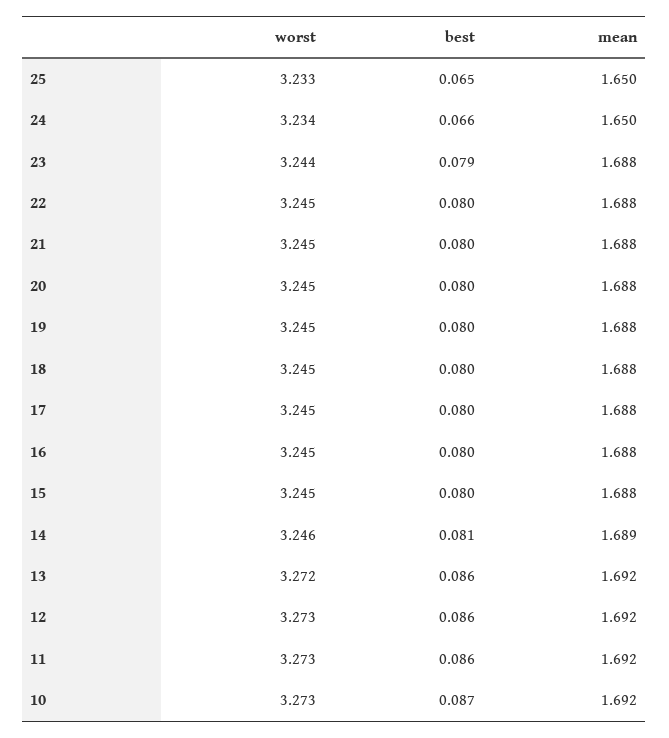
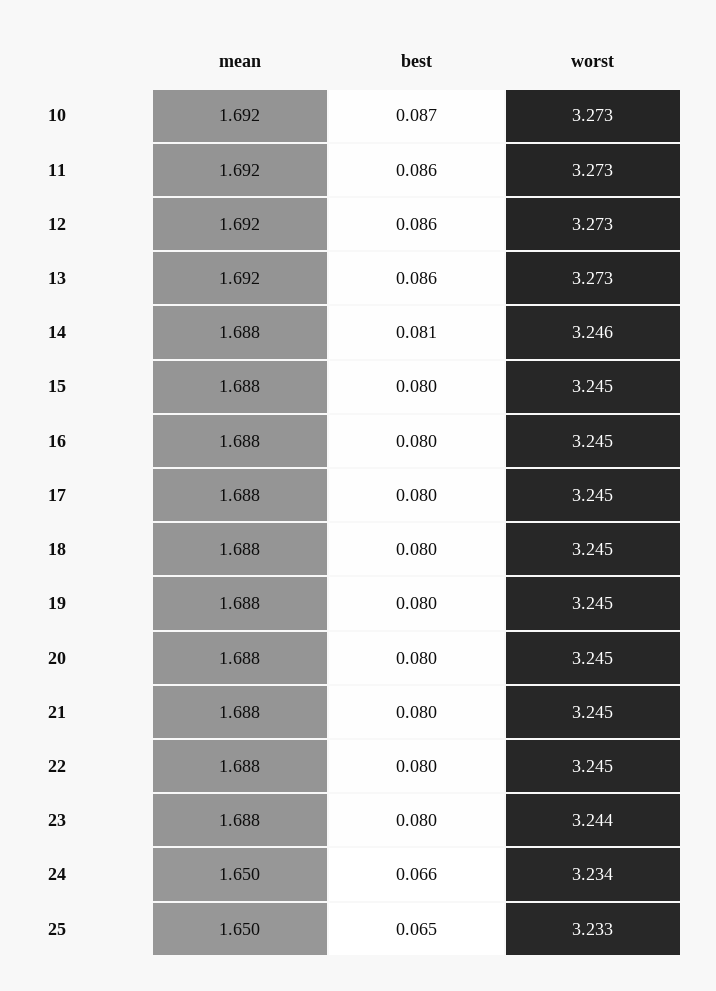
  {
    "worst": {
      "25": 3.233,
      "24": 3.234,
      "23": 3.244,
      "22": 3.245,
      "21": 3.245,
      "20": 3.245,
      "19": 3.245,
      "18": 3.245,
      "17": 3.245,
      "16": 3.245,
      "15": 3.245,
      "14": 3.246,
-     "13": 3.272,
+     "13": 3.273,
      "12": 3.273,
      "11": 3.273,
      "10": 3.273
    },
    "best": {
      "25": 0.065,
      "24": 0.066,
-     "23": 0.079,
+     "23": 0.08,
      "22": 0.08,
      "21": 0.08,
      "20": 0.08,
      "19": 0.08,
      "18": 0.08,
      "17": 0.08,
      "16": 0.08,
      "15": 0.08,
      "14": 0.081,
      "13": 0.086,
      "12": 0.086,
      "11": 0.086,
      "10": 0.087
    },
    "mean": {
      "25": 1.65,
      "24": 1.65,
      "23": 1.688,
      "22": 1.688,
      "21": 1.688,
      "20": 1.688,
      "19": 1.688,
      "18": 1.688,
      "17": 1.688,
      "16": 1.688,
      "15": 1.688,
-     "14": 1.689,
+     "14": 1.688,
      "13": 1.692,
      "12": 1.692,
      "11": 1.692,
      "10": 1.692
    }
  }

